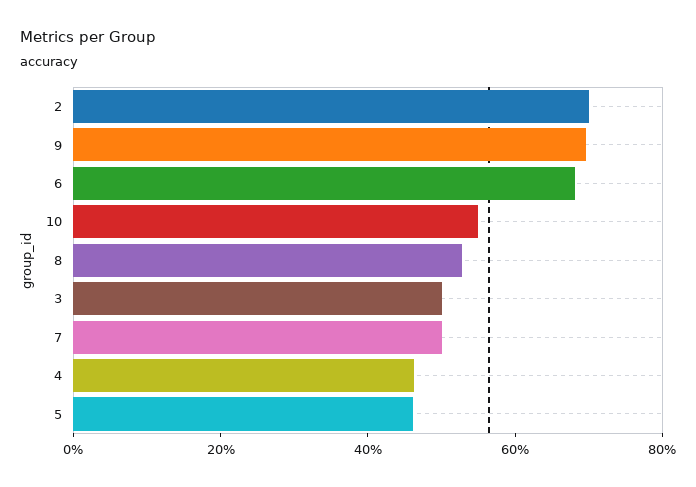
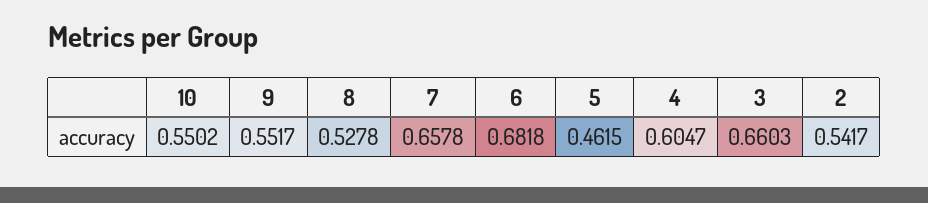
  {
-   "2": 0.7,
+   "2": 0.5417,
-   "9": 0.7,
+   "9": 0.5517,
    "6": 0.6818,
    "10": 0.5502,
    "8": 0.5278,
-   "3": 0.5,
+   "3": 0.6603,
-   "7": 0.5,
+   "7": 0.6578,
-   "4": 0.45,
+   "4": 0.6047,
    "5": 0.4615
  }

